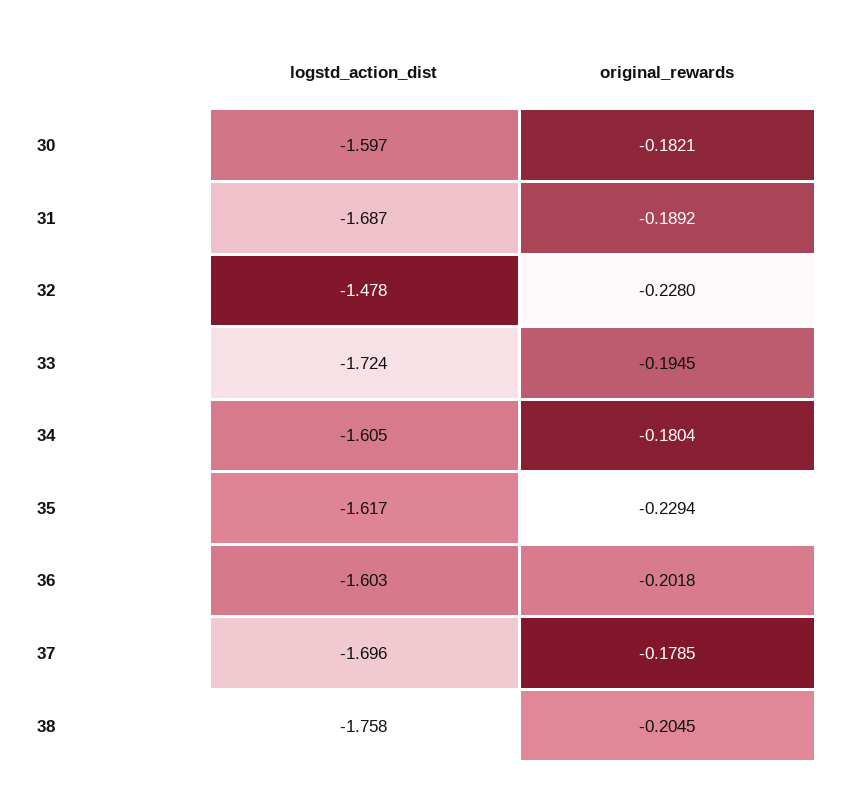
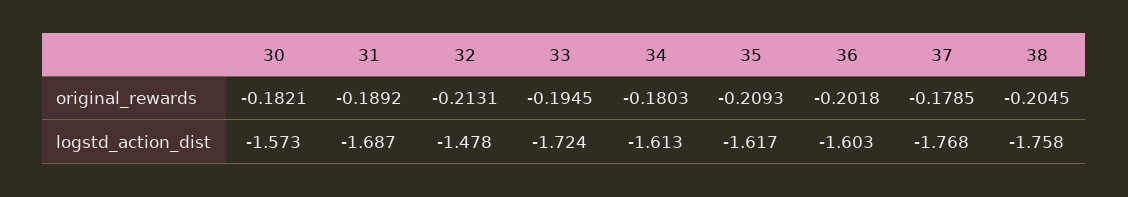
  {
    "logstd_action_dist": {
-     "30": -1.597,
+     "30": -1.573,
      "31": -1.687,
      "32": -1.478,
      "33": -1.724,
-     "34": -1.605,
+     "34": -1.613,
      "35": -1.617,
      "36": -1.603,
-     "37": -1.696,
+     "37": -1.768,
      "38": -1.758
    },
    "original_rewards": {
      "30": -0.1821,
      "31": -0.1892,
-     "32": -0.228,
+     "32": -0.2131,
      "33": -0.1945,
-     "34": -0.1804,
+     "34": -0.1803,
-     "35": -0.2294,
+     "35": -0.2093,
      "36": -0.2018,
      "37": -0.1785,
      "38": -0.2045
    }
  }

